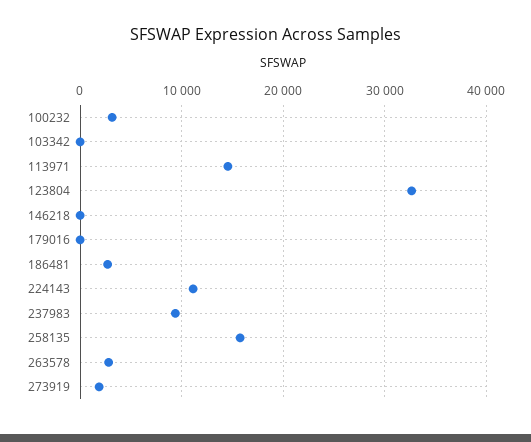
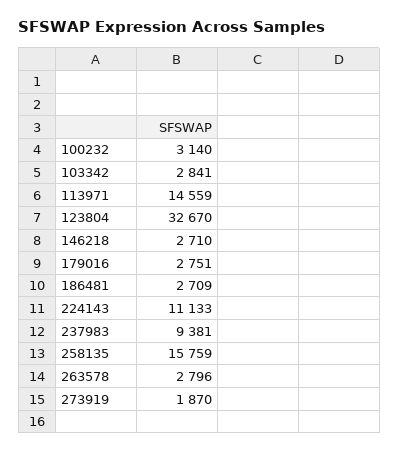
  {
    "100232": 3140,
-   "103342": 0,
+   "103342": 2841,
    "113971": 14559,
    "123804": 32670,
-   "146218": 0,
+   "146218": 2710,
-   "179016": 0,
+   "179016": 2751,
    "186481": 2709,
    "224143": 11133,
    "237983": 9381,
    "258135": 15759,
    "263578": 2796,
    "273919": 1870
  }

